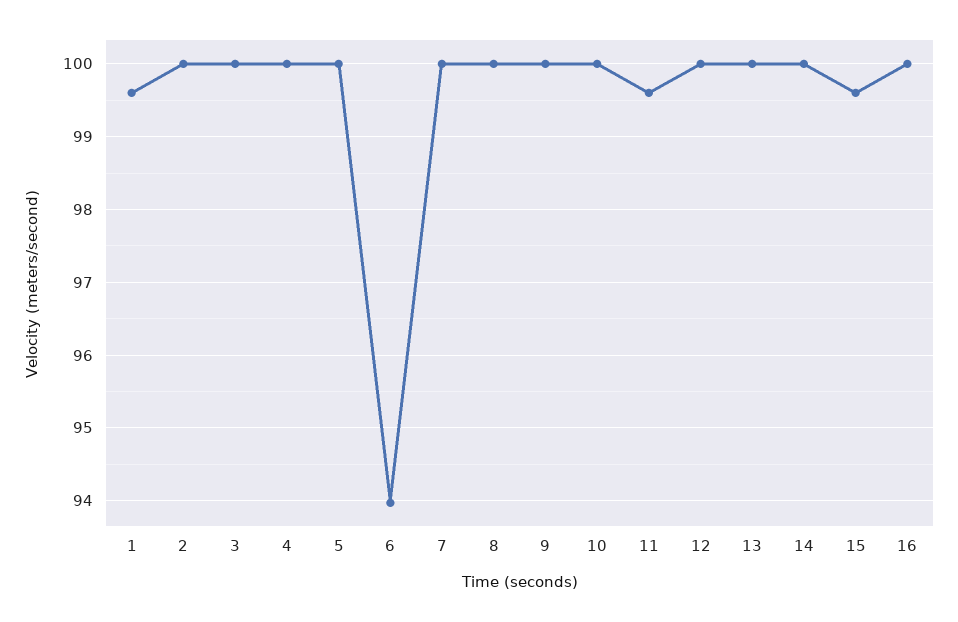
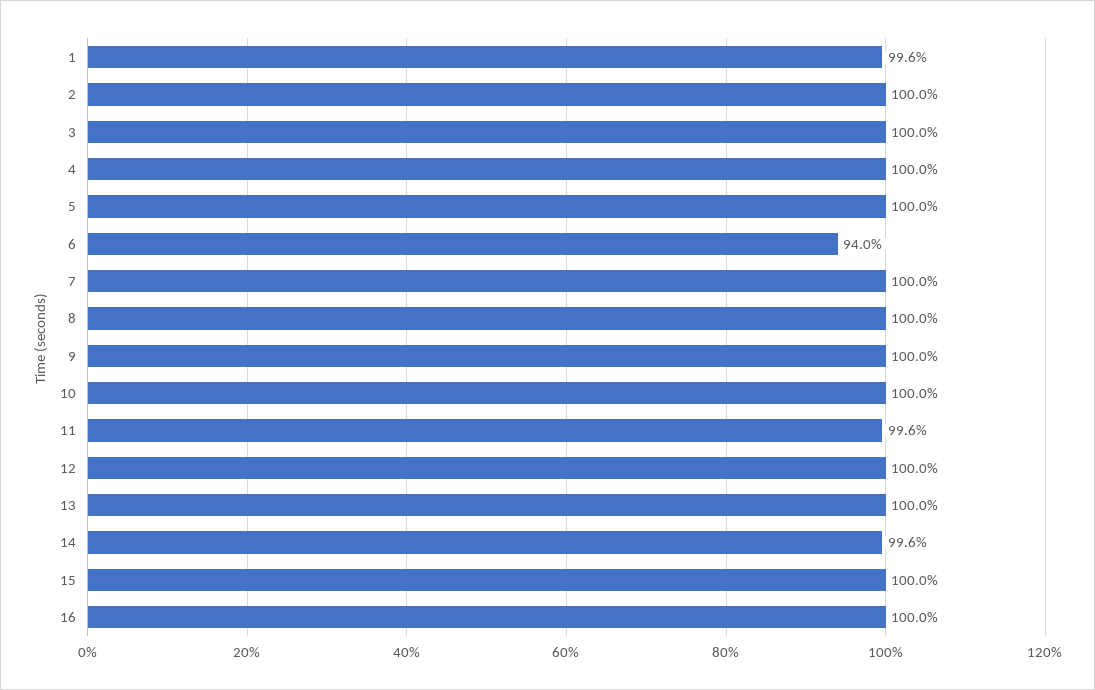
  {
    "1": 99.6,
    "2": 100,
    "3": 100,
    "4": 100,
    "5": 100,
    "6": 94,
    "7": 100,
    "8": 100,
    "9": 100,
    "10": 100,
    "11": 99.6,
    "12": 100,
    "13": 100,
-   "14": 100,
+   "14": 99.6,
-   "15": 99.6,
+   "15": 100,
    "16": 100
  }

